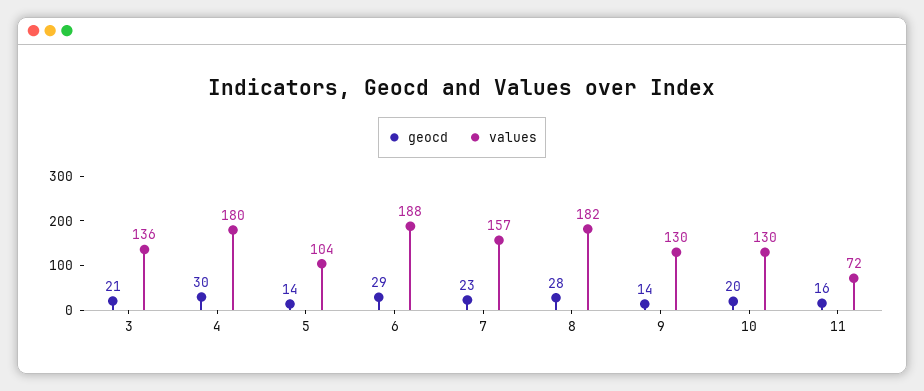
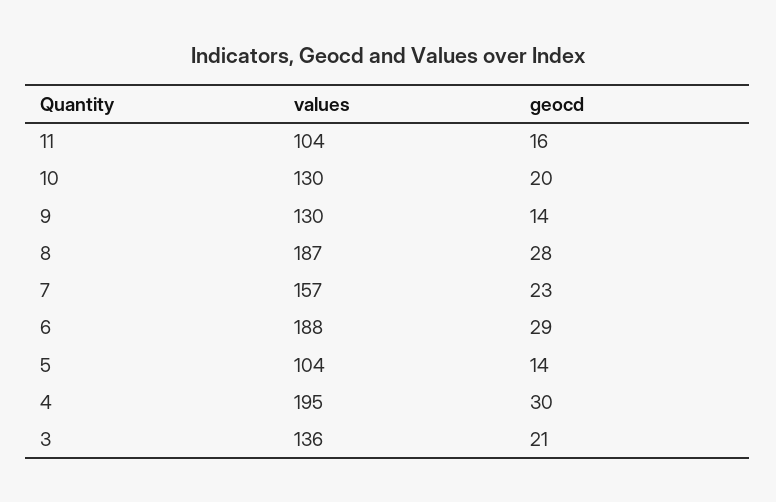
  {
    "geocd": {
      "3": 21,
      "4": 30,
      "5": 14,
      "6": 29,
      "7": 23,
      "8": 28,
      "9": 14,
      "10": 20,
      "11": 16
    },
    "values": {
      "3": 136,
-     "4": 180,
+     "4": 195,
      "5": 104,
      "6": 188,
      "7": 157,
-     "8": 182,
+     "8": 187,
      "9": 130,
      "10": 130,
-     "11": 72
+     "11": 104
    }
  }

